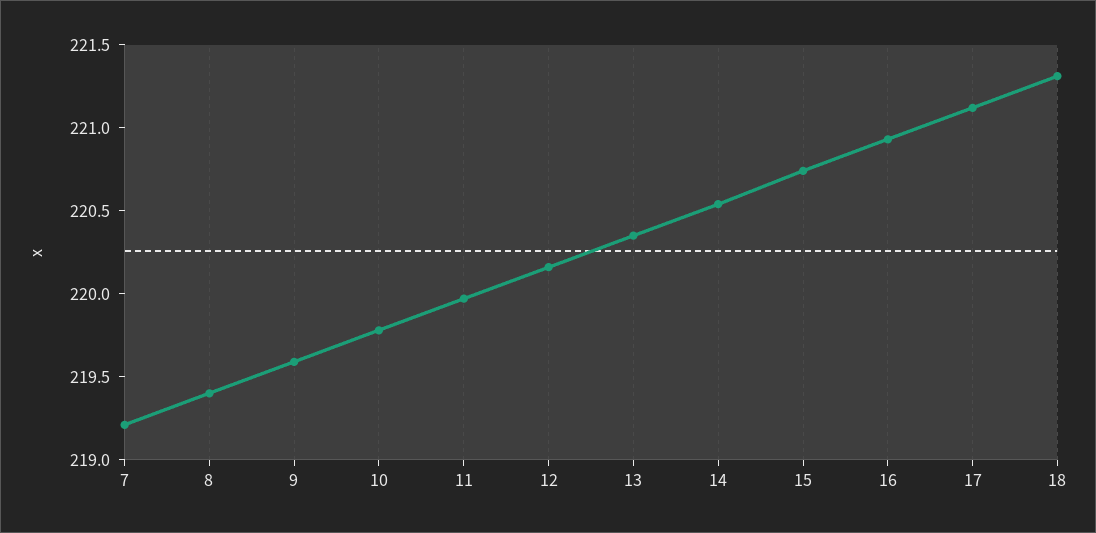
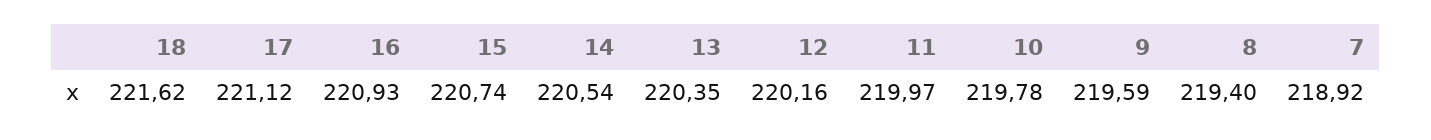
  {
-   "7": 219.2,
+   "7": 218.92,
    "8": 219.4,
    "9": 219.59,
    "10": 219.78,
    "11": 219.97,
    "12": 220.16,
    "13": 220.35,
    "14": 220.54,
    "15": 220.74,
    "16": 220.93,
    "17": 221.12,
-   "18": 221.3
+   "18": 221.62
  }

